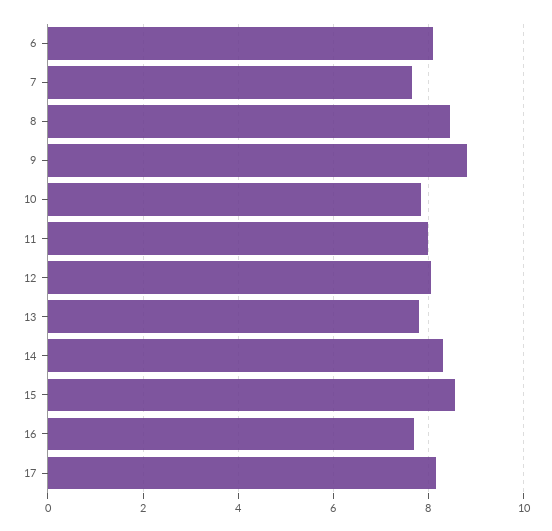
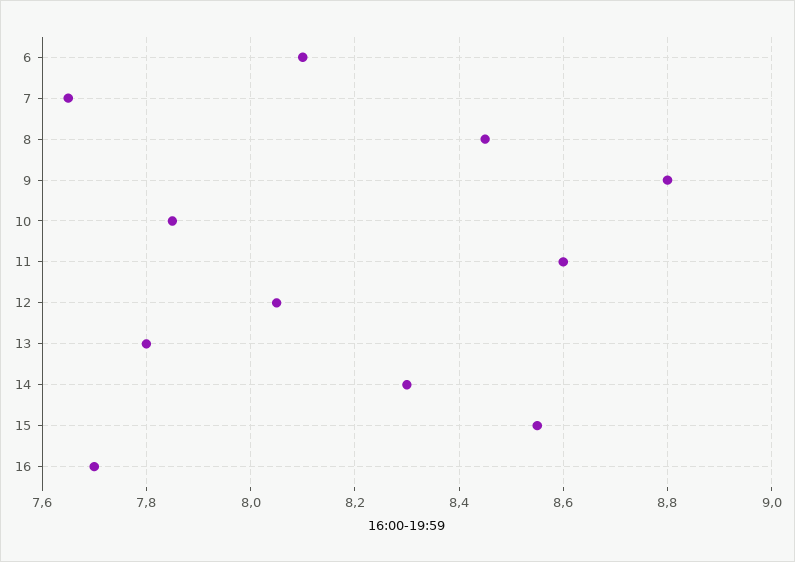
  {
    "6": 8.1,
    "7": 7.65,
    "8": 8.45,
    "9": 8.8,
    "10": 7.85,
-   "11": 8,
+   "11": 8.6,
    "12": 8.05,
    "13": 7.8,
    "14": 8.3,
    "15": 8.55,
-   "16": 7.7,
+   "16": 7.7
-   "17": 8.2
  }

